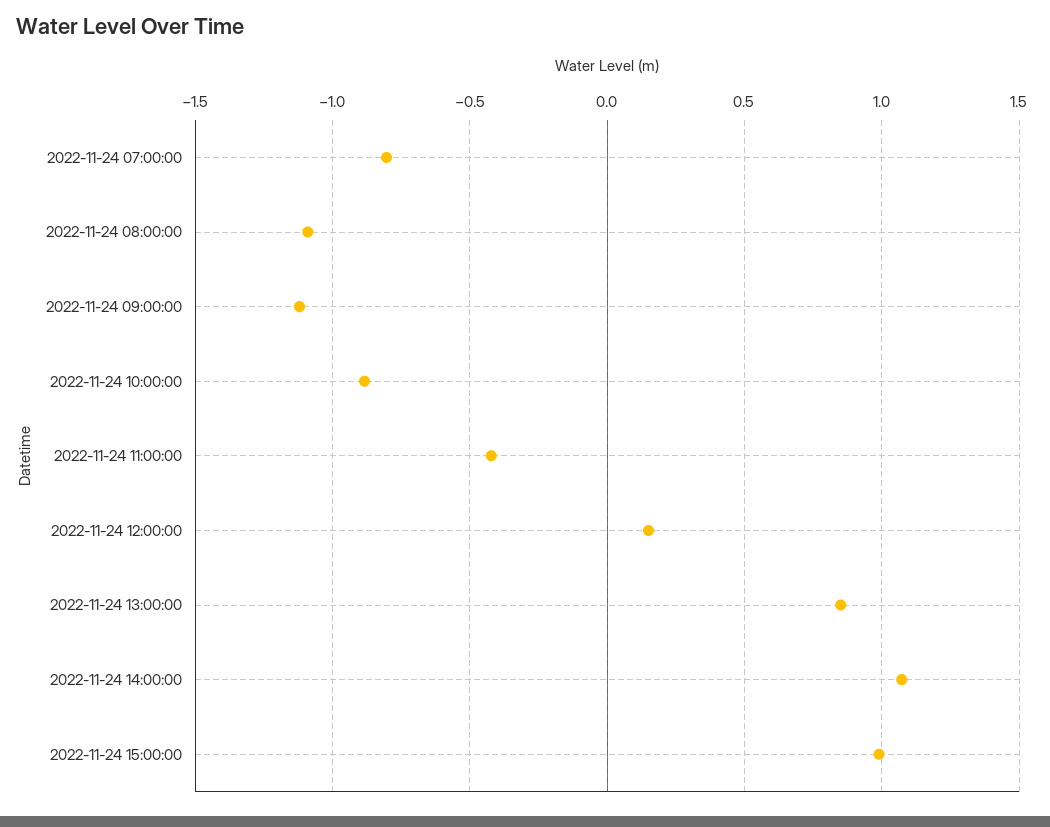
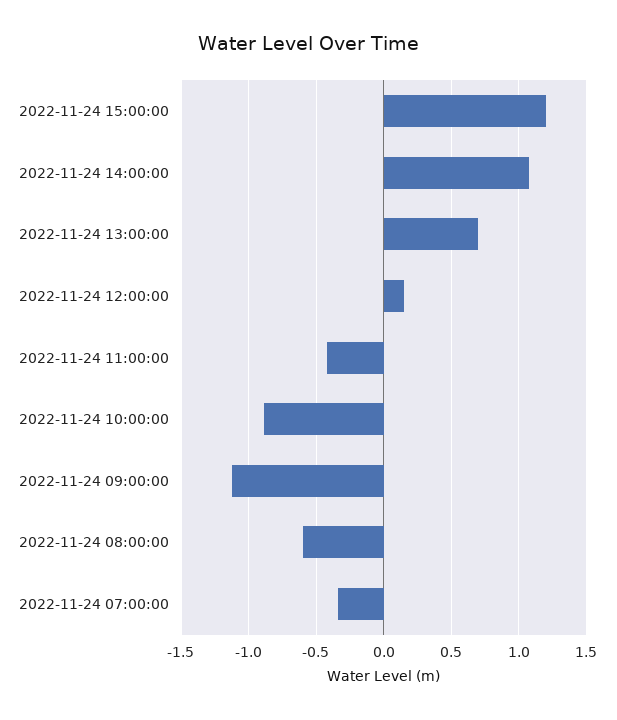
  {
-   "2022-11-24 07:00:00": -0.8,
+   "2022-11-24 07:00:00": -0.35,
-   "2022-11-24 08:00:00": -1.1,
+   "2022-11-24 08:00:00": -0.6,
    "2022-11-24 09:00:00": -1.1,
    "2022-11-24 10:00:00": -0.9,
    "2022-11-24 11:00:00": -0.4,
    "2022-11-24 12:00:00": 0.15,
-   "2022-11-24 13:00:00": 0.85,
+   "2022-11-24 13:00:00": 0.7,
    "2022-11-24 14:00:00": 1.05,
-   "2022-11-24 15:00:00": 1
+   "2022-11-24 15:00:00": 1.2
  }

